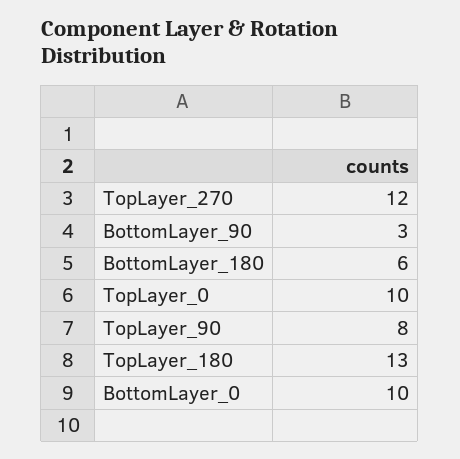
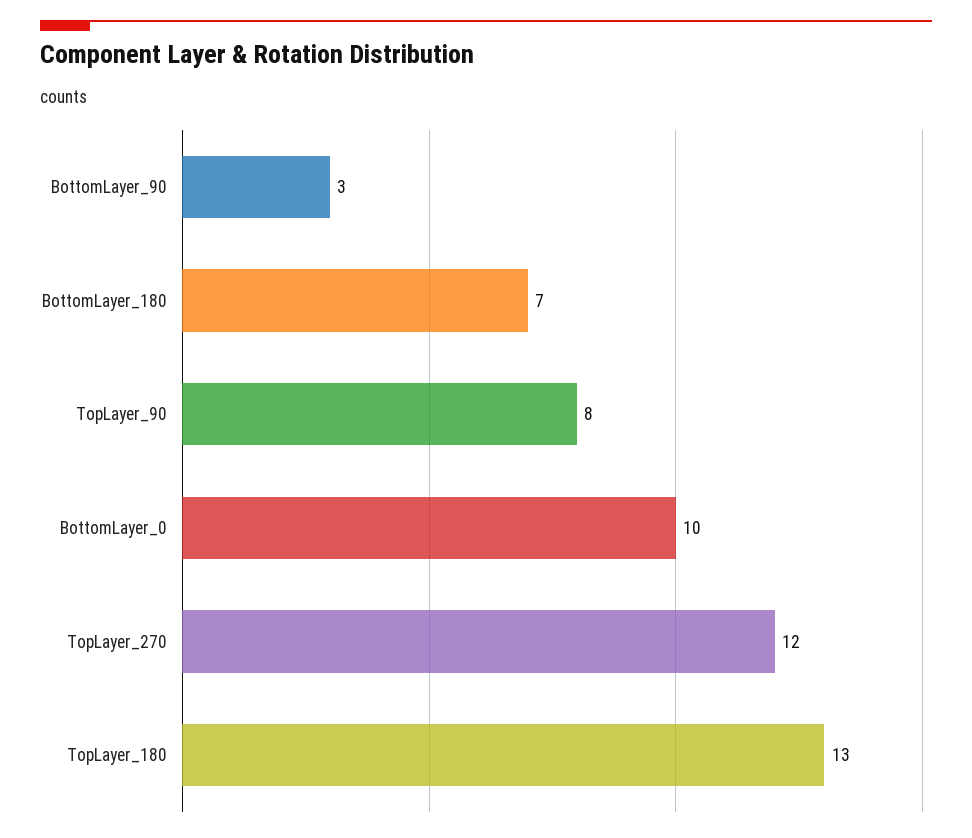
  {
    "TopLayer_270": 12,
    "BottomLayer_90": 3,
-   "BottomLayer_180": 6,
+   "BottomLayer_180": 7,
-   "TopLayer_0": 10,
    "TopLayer_90": 8,
    "TopLayer_180": 13,
    "BottomLayer_0": 10
  }

